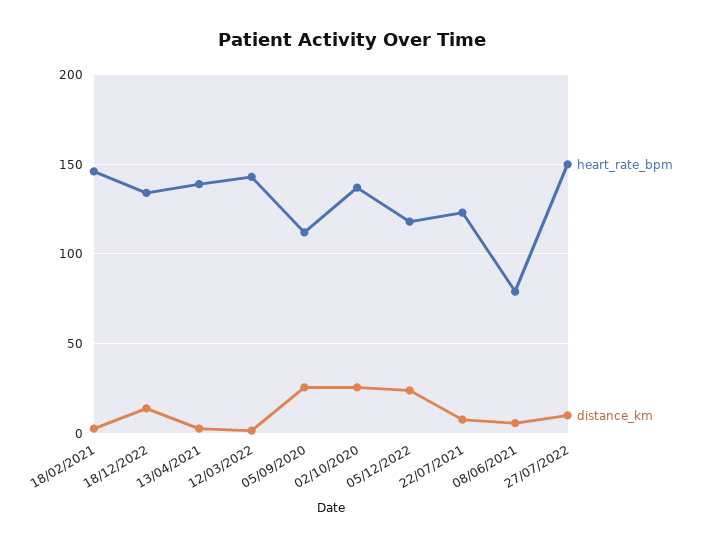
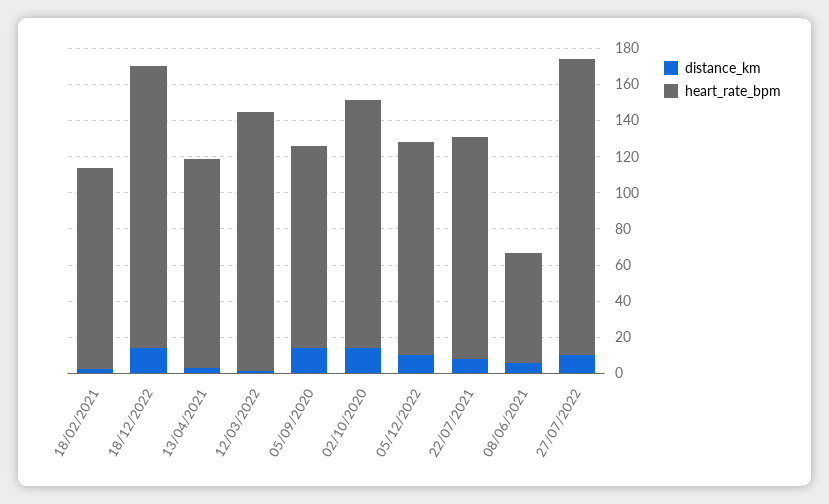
  {
    "heart_rate_bpm": {
-     "18/02/2021": 145,
+     "18/02/2021": 110,
-     "18/12/2022": 135,
+     "18/12/2022": 155,
-     "13/04/2021": 140,
+     "13/04/2021": 115,
      "12/03/2022": 145,
      "05/09/2020": 110,
      "02/10/2020": 135,
      "05/12/2022": 120,
      "22/07/2021": 125,
-     "08/06/2021": 80,
+     "08/06/2021": 60,
-     "27/07/2022": 150
+     "27/07/2022": 165
    },
    "distance_km": {
      "18/02/2021": 5,
      "18/12/2022": 15,
      "13/04/2021": 5,
      "12/03/2022": 0,
-     "05/09/2020": 25,
+     "05/09/2020": 15,
-     "02/10/2020": 25,
+     "02/10/2020": 15,
-     "05/12/2022": 25,
+     "05/12/2022": 10,
      "22/07/2021": 10,
      "08/06/2021": 5,
      "27/07/2022": 10
    }
  }

